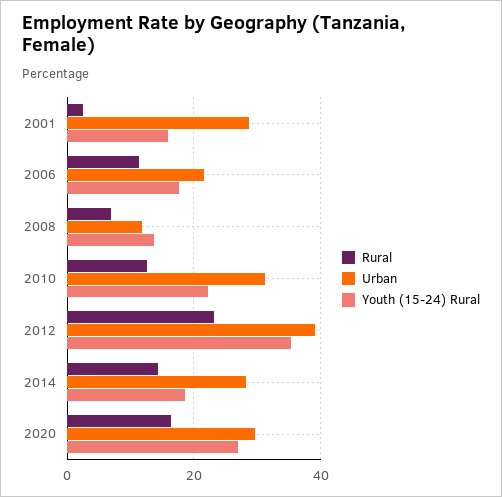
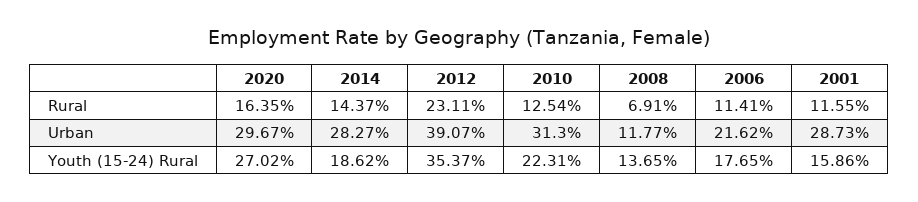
  {
    "Rural": {
-     "2001": 2,
+     "2001": 11.55,
      "2006": 11.41,
      "2008": 6.91,
      "2010": 12.54,
      "2012": 23.11,
      "2014": 14.37,
      "2020": 16.35
    },
    "Urban": {
      "2001": 28.73,
      "2006": 21.62,
      "2008": 11.77,
      "2010": 31.3,
      "2012": 39.07,
      "2014": 28.27,
      "2020": 29.67
    },
    "Youth (15-24) Rural": {
      "2001": 15.86,
      "2006": 17.65,
      "2008": 13.65,
      "2010": 22.31,
      "2012": 35.37,
      "2014": 18.62,
      "2020": 27.02
    }
  }

